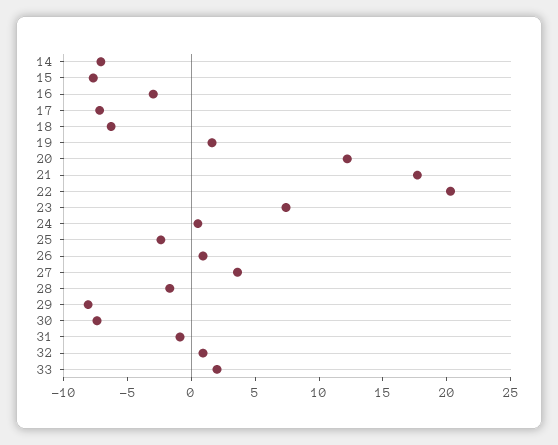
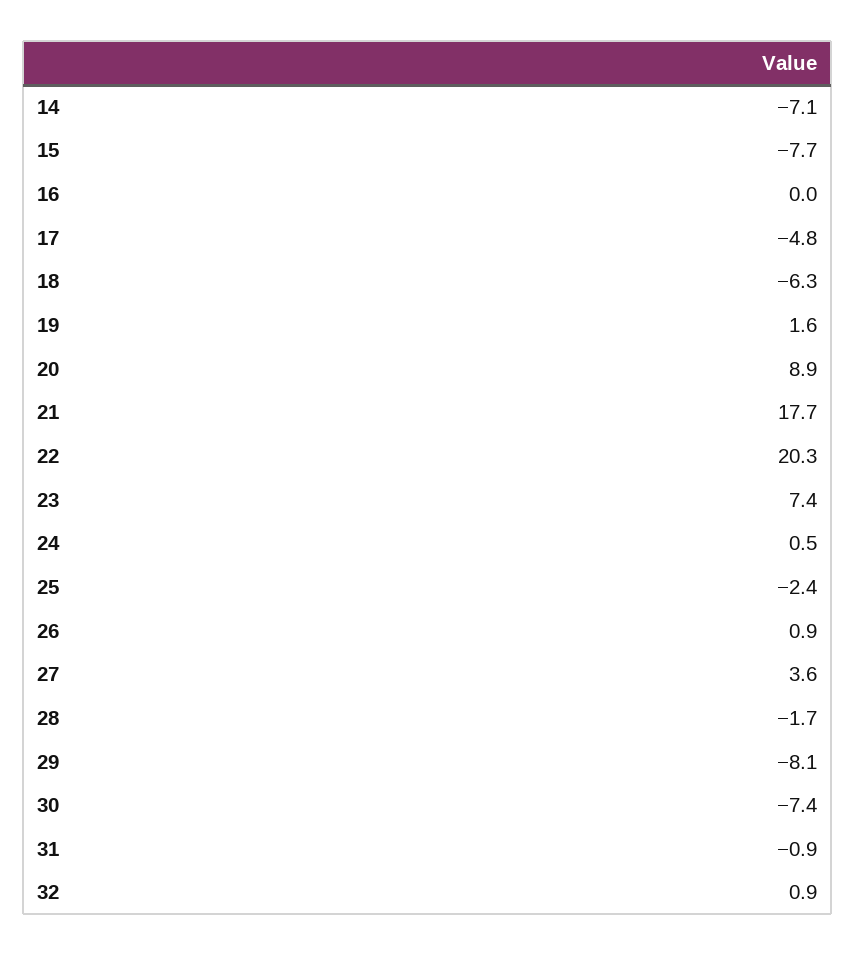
  {
    "14": -7.1,
    "15": -7.7,
-   "16": -3,
+   "16": 0,
-   "17": -7,
+   "17": -4.8,
    "18": -6.3,
    "19": 1.6,
-   "20": 12,
+   "20": 8.9,
    "21": 17.7,
    "22": 20.3,
    "23": 7.4,
    "24": 0.5,
    "25": -2.4,
    "26": 0.9,
    "27": 3.6,
    "28": -1.7,
    "29": -8.1,
    "30": -7.4,
    "31": -0.9,
-   "32": 0.9,
+   "32": 0.9
-   "33": 2
  }

